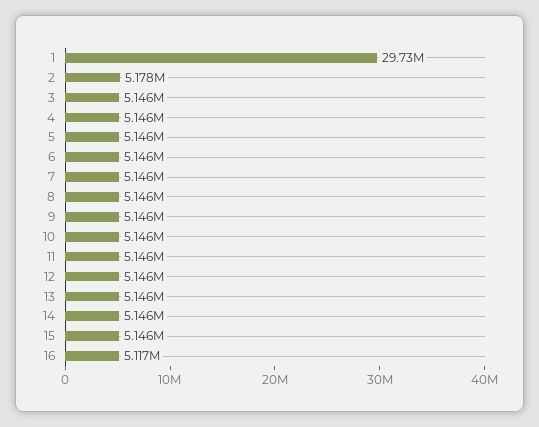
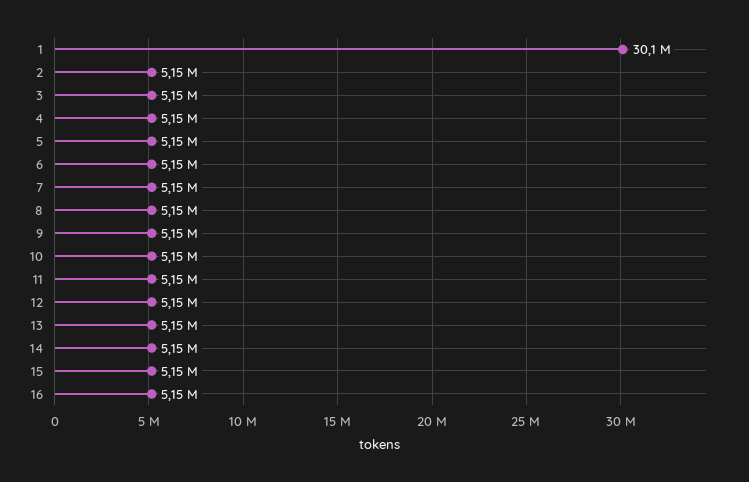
  {
-   "1": 29730000,
+   "1": 30100000,
-   "2": 5178000,
+   "2": 5150000,
    "3": 5146000,
    "4": 5146000,
    "5": 5146000,
    "6": 5146000,
    "7": 5146000,
    "8": 5146000,
    "9": 5146000,
    "10": 5146000,
    "11": 5146000,
    "12": 5146000,
    "13": 5146000,
    "14": 5146000,
    "15": 5146000,
-   "16": 5117000
+   "16": 5150000
  }

